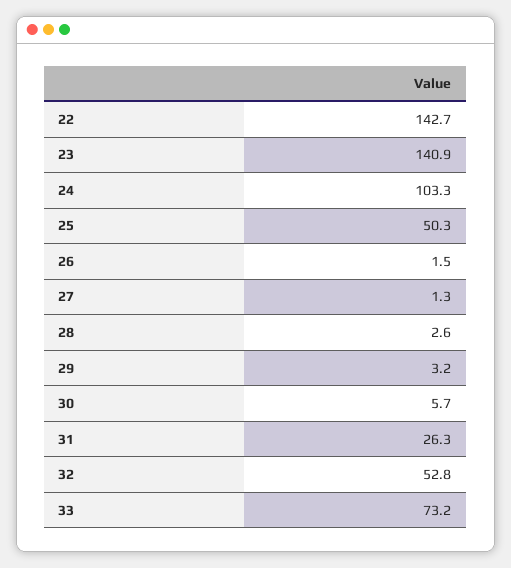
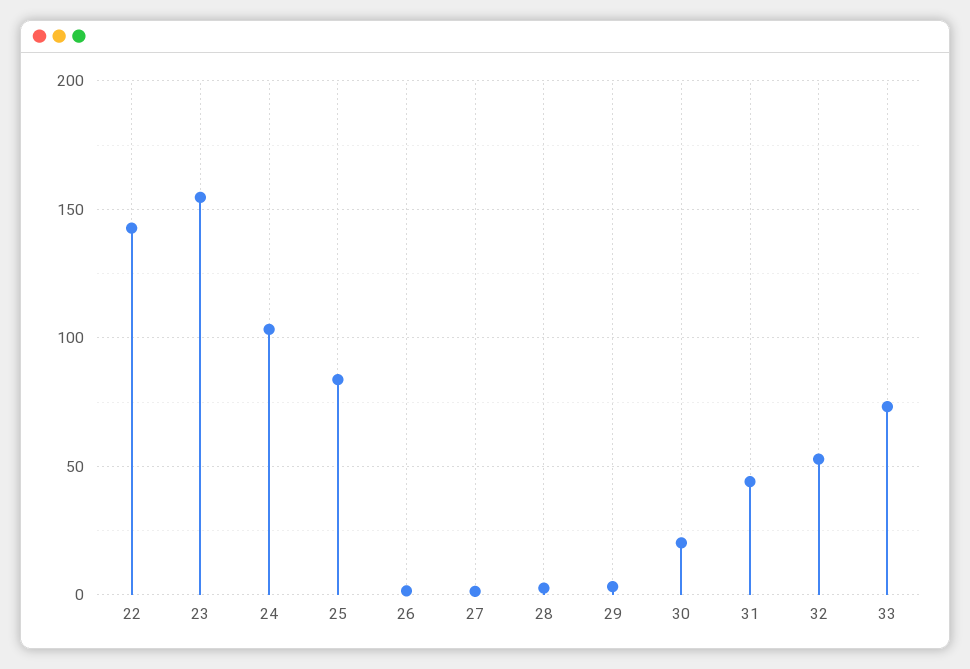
  {
    "22": 142.7,
-   "23": 140.9,
+   "23": 155,
    "24": 103.3,
-   "25": 50.3,
+   "25": 85,
    "26": 1.5,
    "27": 1.3,
    "28": 2.6,
    "29": 3.2,
-   "30": 5.7,
+   "30": 20,
-   "31": 26.3,
+   "31": 45,
    "32": 52.8,
    "33": 73.2
  }

